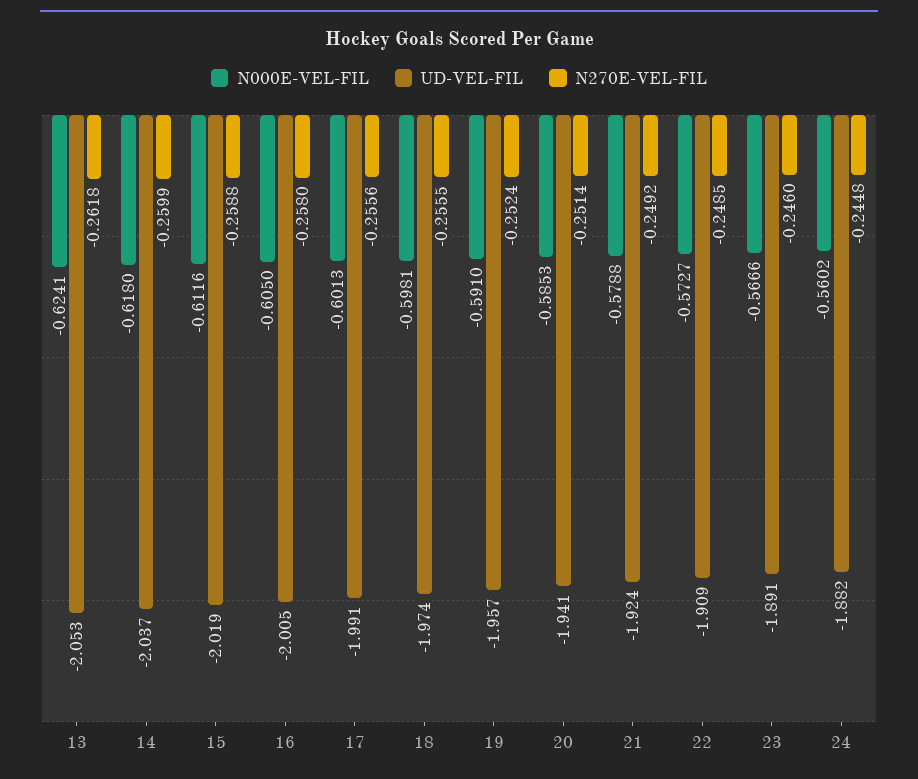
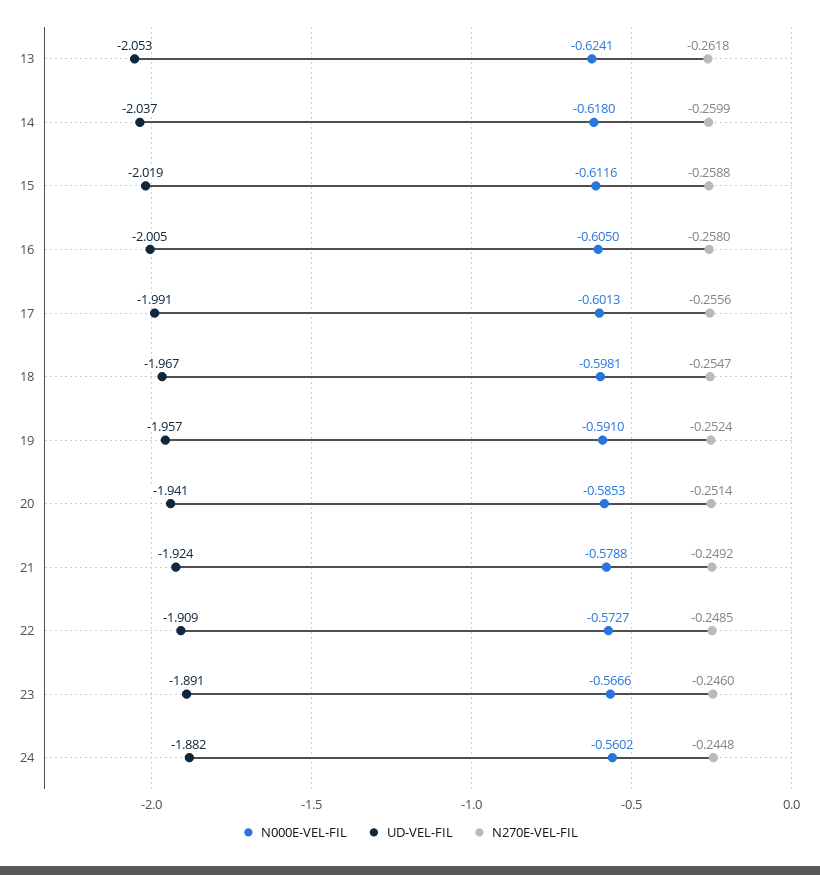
  {
    "N000E-VEL-FIL": {
      "13": -0.6241,
      "14": -0.618,
      "15": -0.6116,
      "16": -0.605,
      "17": -0.6013,
      "18": -0.5981,
      "19": -0.591,
      "20": -0.5853,
      "21": -0.5788,
      "22": -0.5727,
      "23": -0.5666,
      "24": -0.5602
    },
    "UD-VEL-FIL": {
      "13": -2.053,
      "14": -2.037,
      "15": -2.019,
      "16": -2.005,
      "17": -1.991,
-     "18": -1.974,
+     "18": -1.967,
      "19": -1.957,
      "20": -1.941,
      "21": -1.924,
      "22": -1.909,
      "23": -1.891,
      "24": -1.882
    },
    "N270E-VEL-FIL": {
      "13": -0.2618,
      "14": -0.2599,
      "15": -0.2588,
      "16": -0.258,
      "17": -0.2556,
-     "18": -0.2555,
+     "18": -0.2547,
      "19": -0.2524,
      "20": -0.2514,
      "21": -0.2492,
      "22": -0.2485,
      "23": -0.246,
      "24": -0.2448
    }
  }

